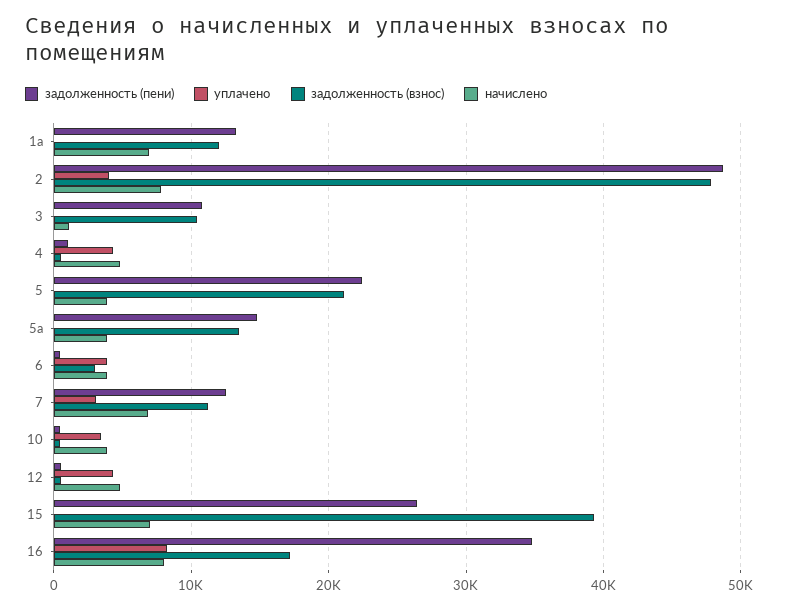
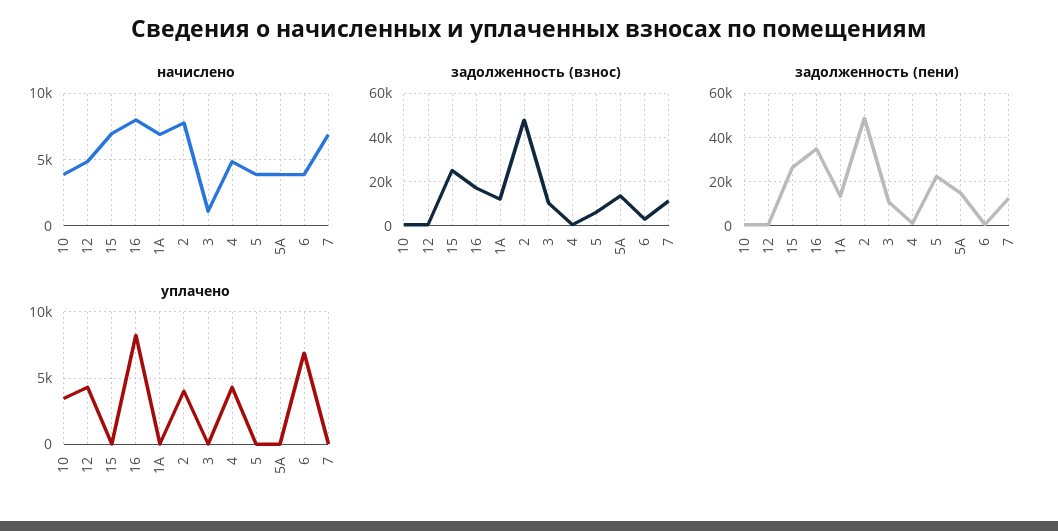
  {
    "задолженность (пени)": {
      "1а": 13000,
      "2": 49000,
      "3": 11000,
      "4": 1000,
      "5": 22000,
      "5а": 15000,
      "6": 0,
      "7": 13000,
      "10": 0,
      "12": 1000,
      "15": 26000,
      "16": 35000
    },
    "уплачено": {
      "1а": 0,
      "2": 4000,
      "3": 0,
      "4": 4500,
      "5": 0,
      "5а": 0,
-     "6": 4000,
+     "6": 7000,
-     "7": 3000,
+     "7": 0,
      "10": 3500,
      "12": 4500,
      "15": 0,
      "16": 8000
    },
    "задолженность (взнос)": {
      "1а": 12000,
      "2": 48000,
      "3": 10000,
      "4": 1000,
-     "5": 21000,
+     "5": 5000,
      "5а": 13000,
      "6": 3000,
      "7": 11000,
      "10": 0,
      "12": 1000,
-     "15": 39000,
+     "15": 25000,
      "16": 17000
    },
    "начислено": {
      "1а": 7000,
      "2": 8000,
      "3": 1000,
      "4": 5000,
      "5": 4000,
      "5а": 4000,
      "6": 4000,
      "7": 7000,
      "10": 4000,
      "12": 5000,
      "15": 7000,
      "16": 8000
    }
  }

